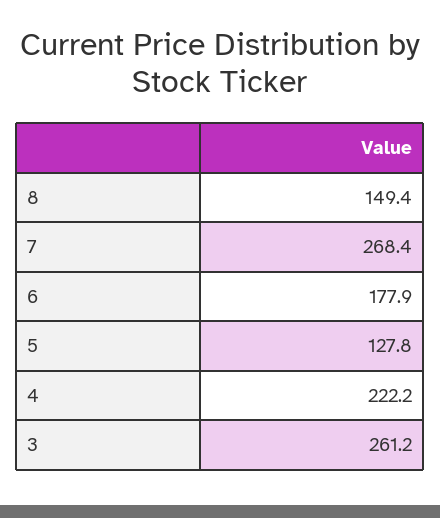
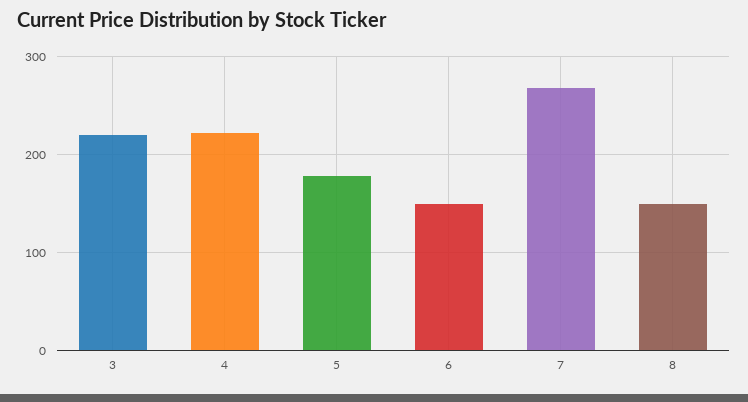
  {
    "8": 149.4,
    "7": 268.4,
-   "6": 177.9,
+   "6": 150,
-   "5": 127.8,
+   "5": 180,
    "4": 222.2,
-   "3": 261.2
+   "3": 220
  }

